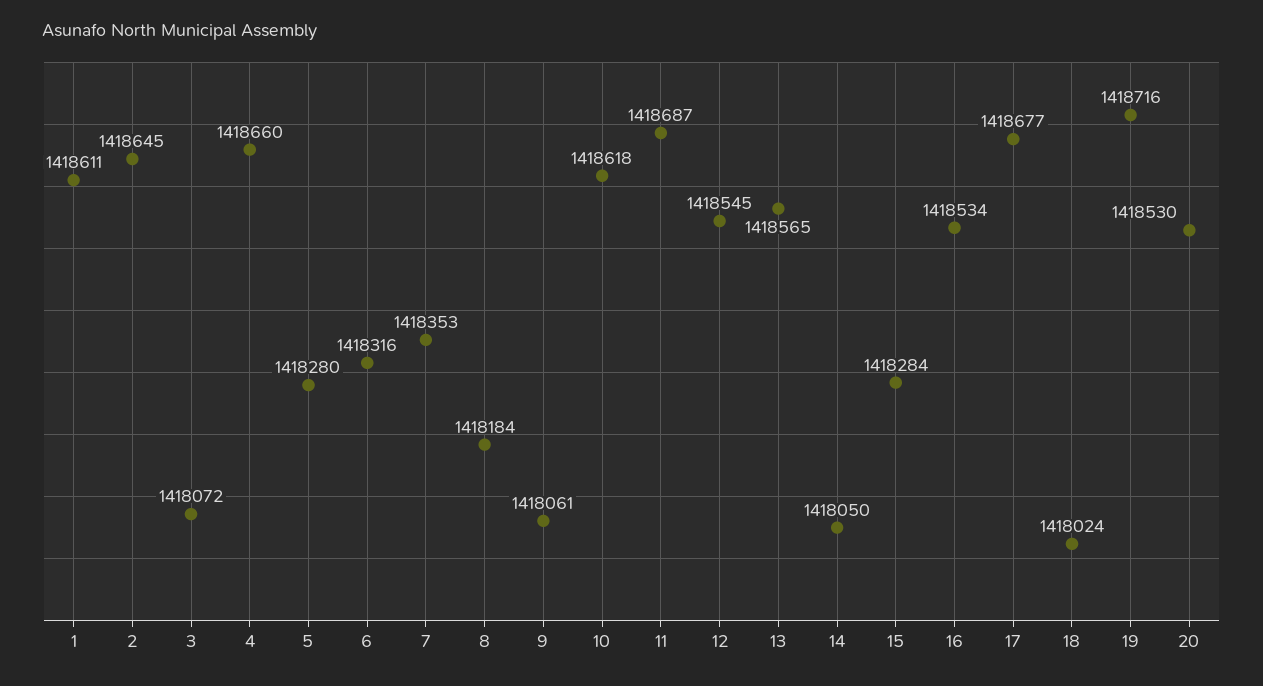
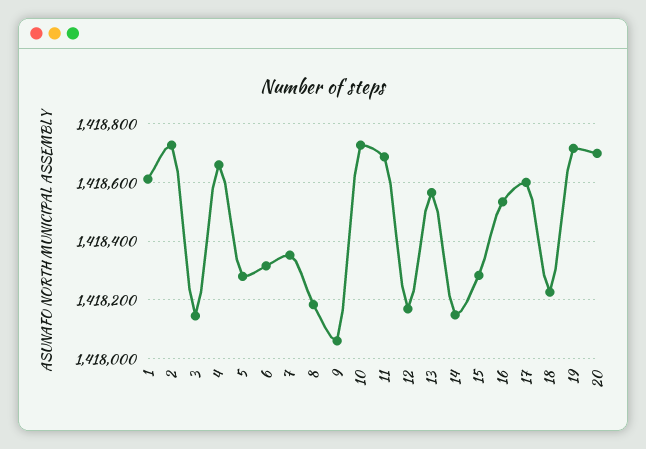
  {
    "1": 1418611,
-   "2": 1418645,
+   "2": 1418725,
-   "3": 1418072,
+   "3": 1418150,
    "4": 1418660,
    "5": 1418280,
    "6": 1418316,
    "7": 1418353,
    "8": 1418184,
    "9": 1418061,
-   "10": 1418618,
+   "10": 1418725,
    "11": 1418687,
-   "12": 1418545,
+   "12": 1418175,
    "13": 1418565,
-   "14": 1418050,
+   "14": 1418150,
    "15": 1418284,
    "16": 1418534,
-   "17": 1418677,
+   "17": 1418600,
-   "18": 1418024,
+   "18": 1418225,
    "19": 1418716,
-   "20": 1418530
+   "20": 1418700
  }

